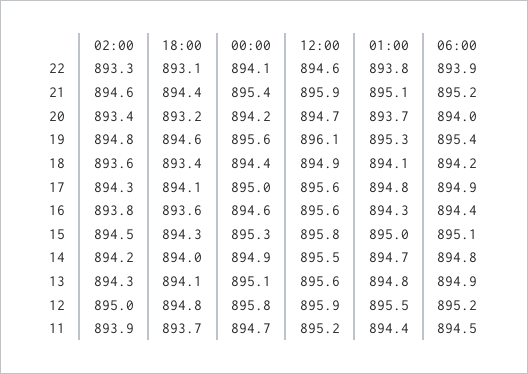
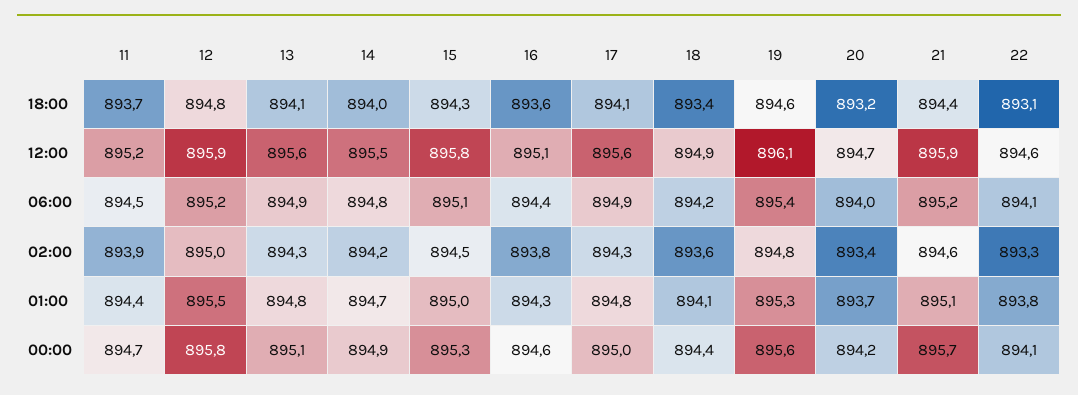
  {
    "02:00": {
      "22": 893.3,
      "21": 894.6,
      "20": 893.4,
      "19": 894.8,
      "18": 893.6,
      "17": 894.3,
      "16": 893.8,
      "15": 894.5,
      "14": 894.2,
      "13": 894.3,
      "12": 895,
      "11": 893.9
    },
    "18:00": {
      "22": 893.1,
      "21": 894.4,
      "20": 893.2,
      "19": 894.6,
      "18": 893.4,
      "17": 894.1,
      "16": 893.6,
      "15": 894.3,
      "14": 894,
      "13": 894.1,
      "12": 894.8,
      "11": 893.7
    },
    "00:00": {
      "22": 894.1,
-     "21": 895.4,
+     "21": 895.7,
      "20": 894.2,
      "19": 895.6,
      "18": 894.4,
      "17": 895,
      "16": 894.6,
      "15": 895.3,
      "14": 894.9,
      "13": 895.1,
      "12": 895.8,
      "11": 894.7
    },
    "12:00": {
      "22": 894.6,
      "21": 895.9,
      "20": 894.7,
      "19": 896.1,
      "18": 894.9,
      "17": 895.6,
-     "16": 895.6,
+     "16": 895.1,
      "15": 895.8,
      "14": 895.5,
      "13": 895.6,
      "12": 895.9,
      "11": 895.2
    },
    "01:00": {
      "22": 893.8,
      "21": 895.1,
      "20": 893.7,
      "19": 895.3,
      "18": 894.1,
      "17": 894.8,
      "16": 894.3,
      "15": 895,
      "14": 894.7,
      "13": 894.8,
      "12": 895.5,
      "11": 894.4
    },
    "06:00": {
-     "22": 893.9,
+     "22": 894.1,
      "21": 895.2,
      "20": 894,
      "19": 895.4,
      "18": 894.2,
      "17": 894.9,
      "16": 894.4,
      "15": 895.1,
      "14": 894.8,
      "13": 894.9,
      "12": 895.2,
      "11": 894.5
    }
  }

